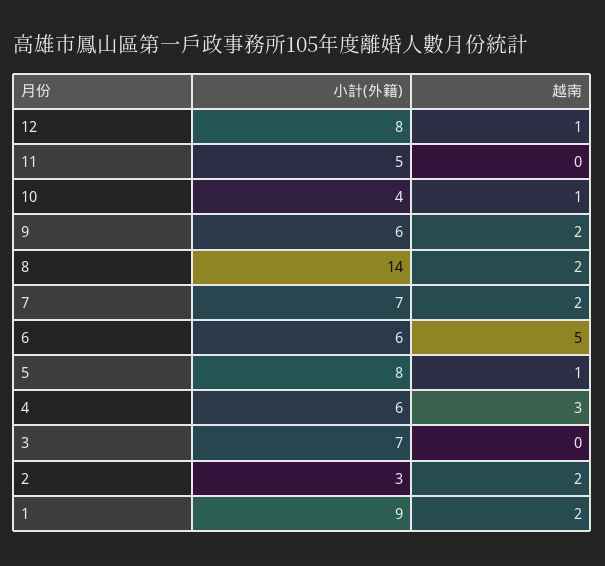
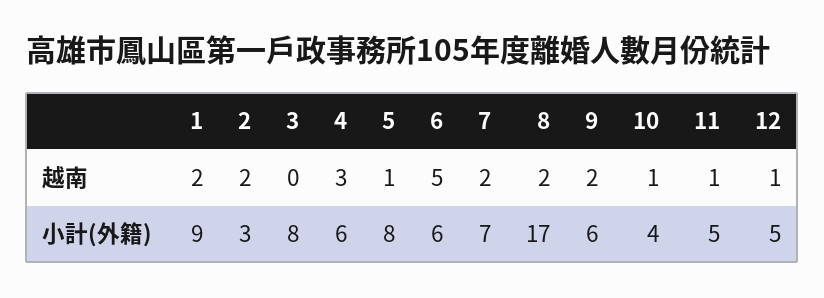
  {
    "小計(外籍)": {
-     "12": 8,
+     "12": 5,
      "11": 5,
      "10": 4,
      "9": 6,
-     "8": 14,
+     "8": 17,
      "7": 7,
      "6": 6,
      "5": 8,
      "4": 6,
-     "3": 7,
+     "3": 8,
      "2": 3,
      "1": 9
    },
    "越南": {
      "12": 1,
-     "11": 0,
+     "11": 1,
      "10": 1,
      "9": 2,
      "8": 2,
      "7": 2,
      "6": 5,
      "5": 1,
      "4": 3,
      "3": 0,
      "2": 2,
      "1": 2
    }
  }

